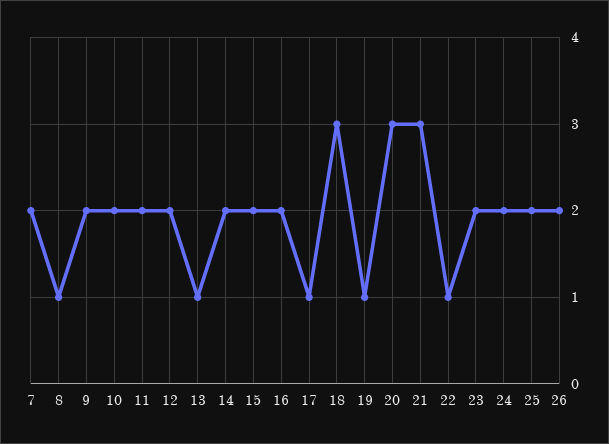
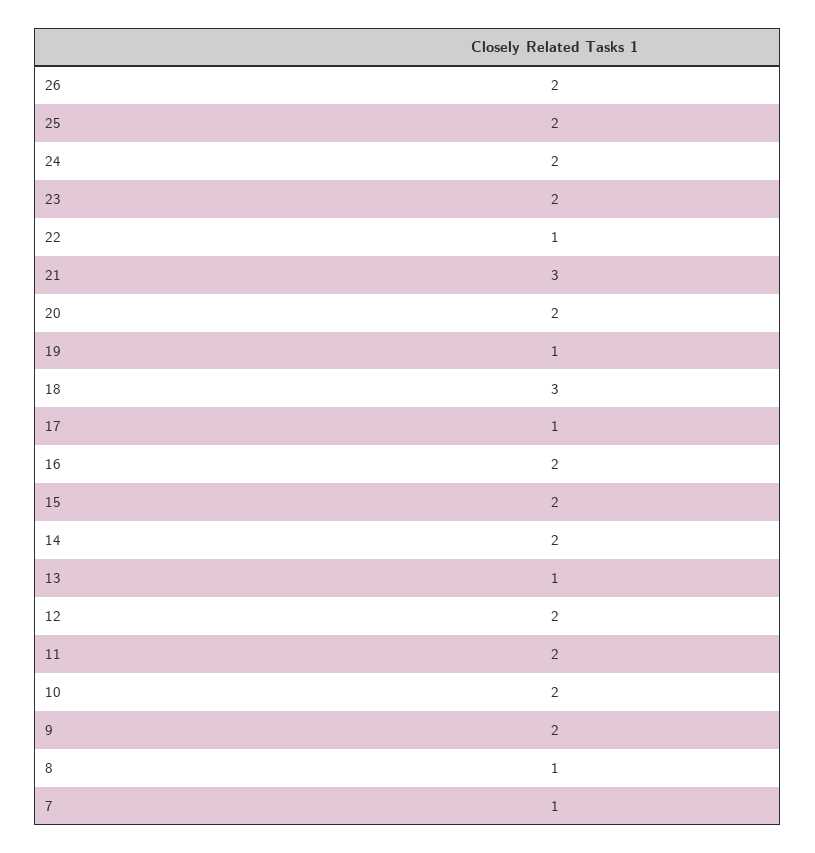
  {
-   "7": 2,
+   "7": 1,
    "8": 1,
    "9": 2,
    "10": 2,
    "11": 2,
    "12": 2,
    "13": 1,
    "14": 2,
    "15": 2,
    "16": 2,
    "17": 1,
    "18": 3,
    "19": 1,
-   "20": 3,
+   "20": 2,
    "21": 3,
    "22": 1,
    "23": 2,
    "24": 2,
    "25": 2,
    "26": 2
  }

